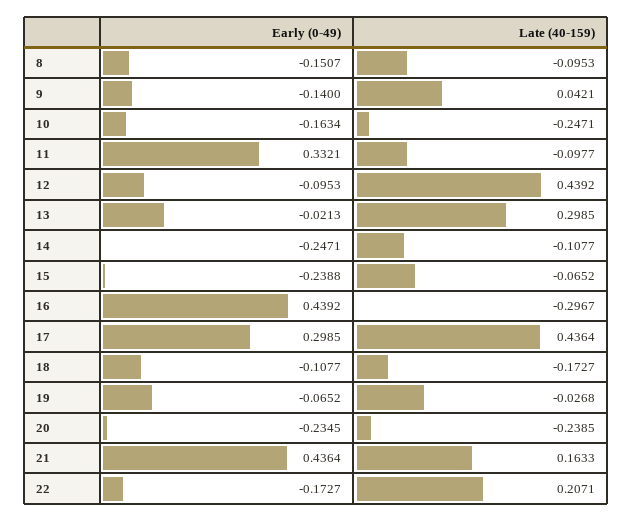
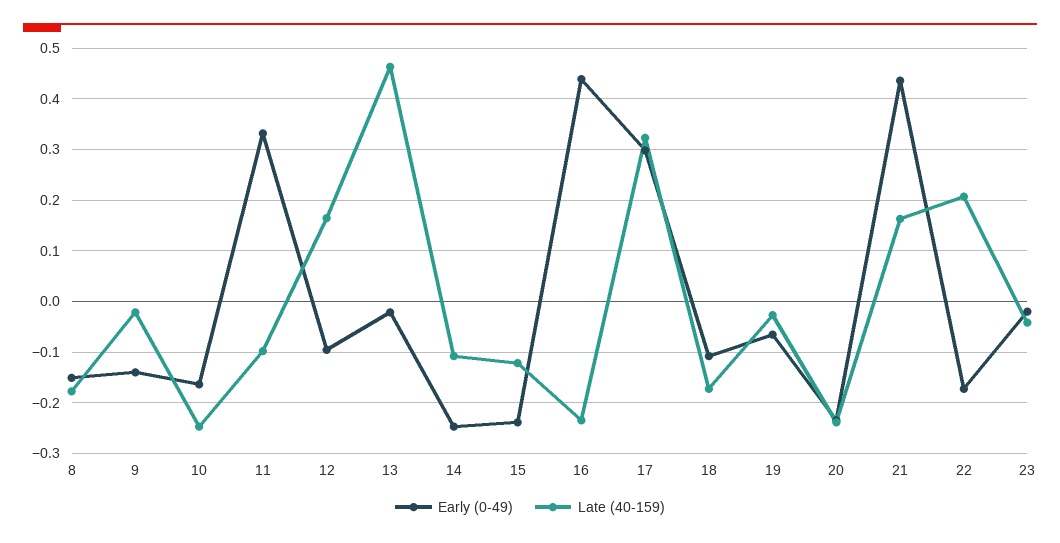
  {
    "Early (0-49)": {
      "8": -0.1507,
      "9": -0.14,
      "10": -0.1634,
      "11": 0.3321,
      "12": -0.0953,
      "13": -0.0213,
      "14": -0.2471,
      "15": -0.2388,
      "16": 0.4392,
      "17": 0.2985,
      "18": -0.1077,
      "19": -0.0652,
      "20": -0.2345,
      "21": 0.4364,
-     "22": -0.1727
+     "22": -0.1727,
+     "23": -0.02
    },
    "Late (40-159)": {
-     "8": -0.0953,
+     "8": -0.18,
-     "9": 0.0421,
+     "9": -0.02,
      "10": -0.2471,
      "11": -0.0977,
-     "12": 0.4392,
+     "12": 0.16,
-     "13": 0.2985,
+     "13": 0.46,
      "14": -0.1077,
-     "15": -0.0652,
+     "15": -0.12,
-     "16": -0.2967,
+     "16": -0.24,
-     "17": 0.4364,
+     "17": 0.32,
      "18": -0.1727,
      "19": -0.0268,
      "20": -0.2385,
      "21": 0.1633,
-     "22": 0.2071
+     "22": 0.2071,
+     "23": -0.04
    }
  }

